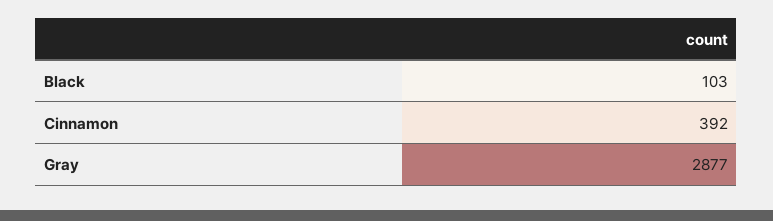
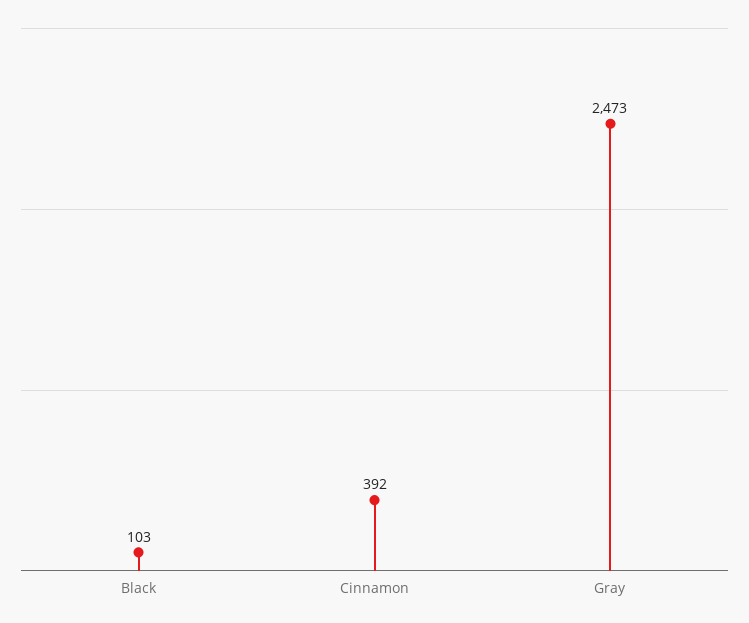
  {
    "Black": 103,
    "Cinnamon": 392,
-   "Gray": 2877
+   "Gray": 2473
  }

